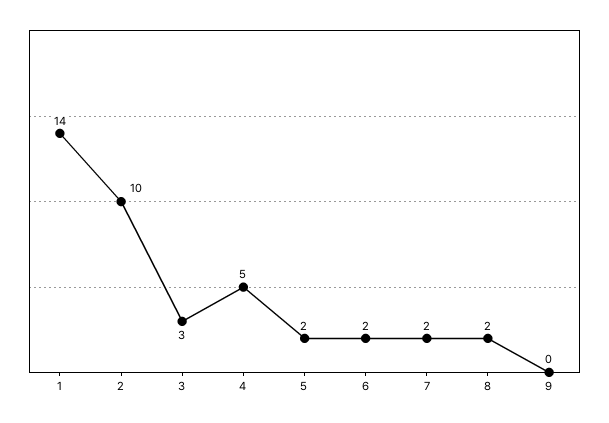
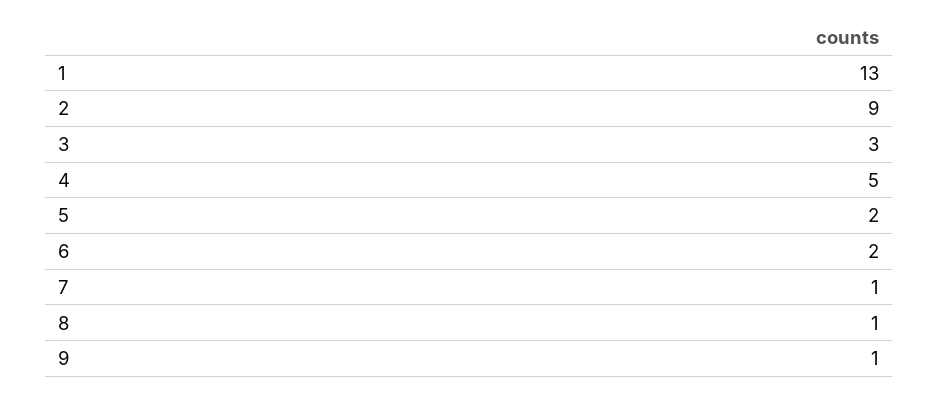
  {
-   "1": 14,
+   "1": 13,
-   "2": 10,
+   "2": 9,
    "3": 3,
    "4": 5,
    "5": 2,
    "6": 2,
-   "7": 2,
+   "7": 1,
-   "8": 2,
+   "8": 1,
-   "9": 0
+   "9": 1
  }

